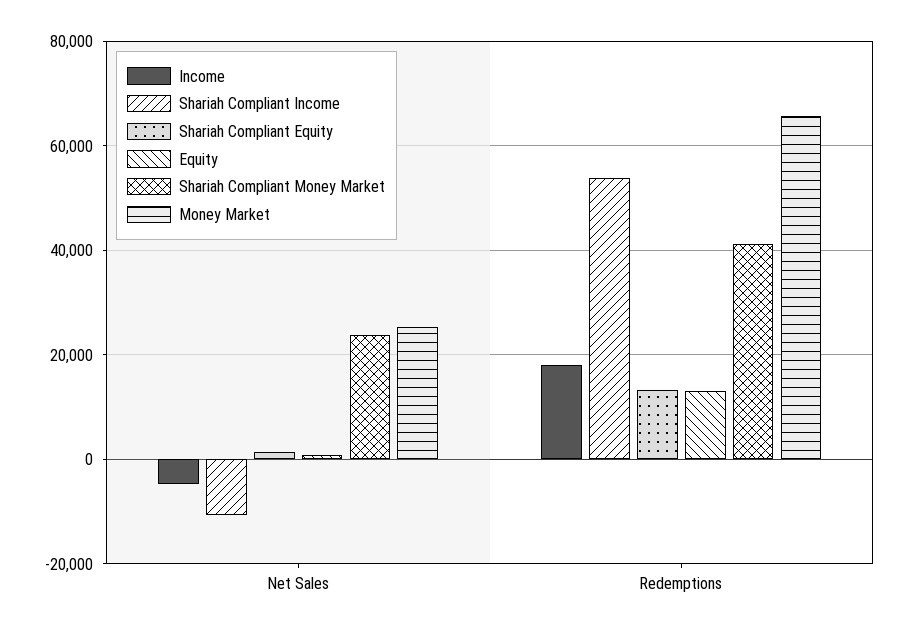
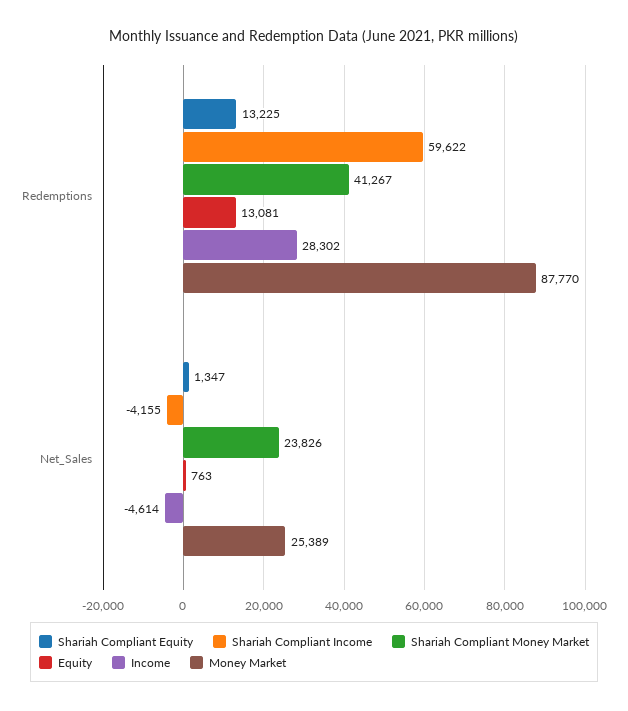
  {
    "Income": {
      "Net Sales": -4614,
-     "Redemptions": 18000
+     "Redemptions": 28302
    },
    "Shariah Compliant Income": {
-     "Net Sales": -10000,
+     "Net Sales": -4155,
-     "Redemptions": 54000
+     "Redemptions": 59622
    },
    "Shariah Compliant Equity": {
      "Net Sales": 1347,
      "Redemptions": 13225
    },
    "Equity": {
      "Net Sales": 763,
      "Redemptions": 13081
    },
    "Shariah Compliant Money Market": {
      "Net Sales": 23826,
      "Redemptions": 41267
    },
    "Money Market": {
      "Net Sales": 25389,
-     "Redemptions": 66000
+     "Redemptions": 87770
    }
  }

